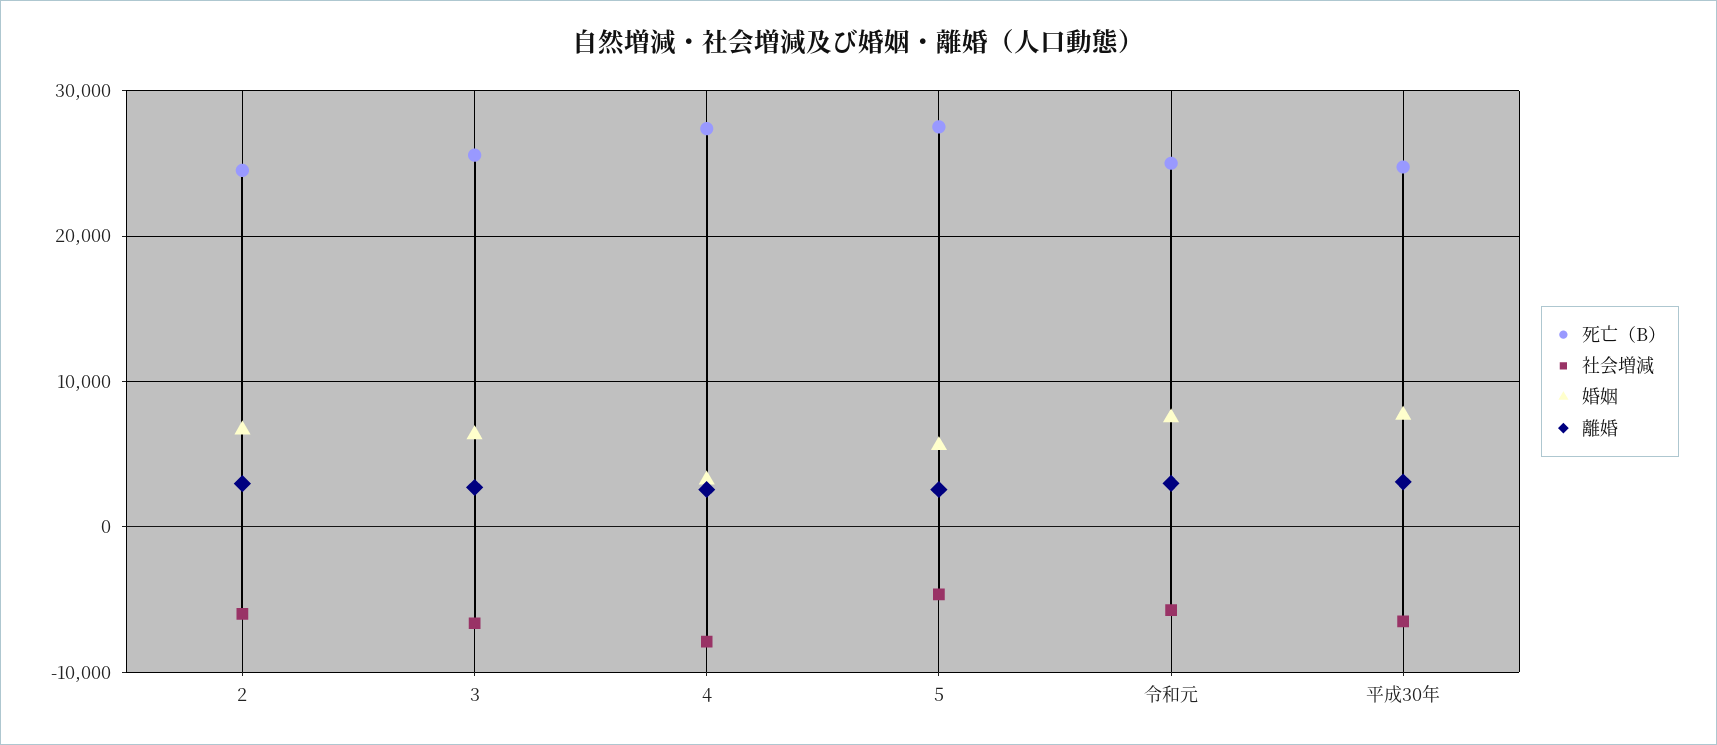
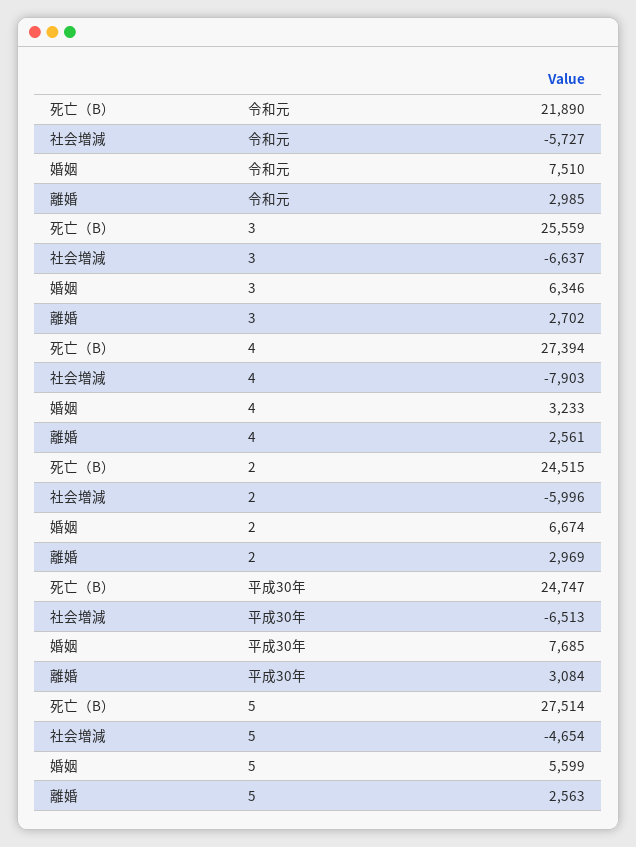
  {
    "死亡（B）": {
      "2": 24515,
      "3": 25559,
      "4": 27394,
      "5": 27514,
-     "令和元": 25000,
+     "令和元": 21890,
      "平成30年": 24747
    },
    "社会増減": {
      "2": -5996,
      "3": -6637,
      "4": -7903,
      "5": -4654,
      "令和元": -5727,
      "平成30年": -6513
    },
    "婚姻": {
      "2": 6674,
      "3": 6346,
      "4": 3233,
      "5": 5599,
      "令和元": 7510,
      "平成30年": 7685
    },
    "離婚": {
      "2": 2969,
      "3": 2702,
      "4": 2561,
      "5": 2563,
      "令和元": 2985,
      "平成30年": 3084
    }
  }

